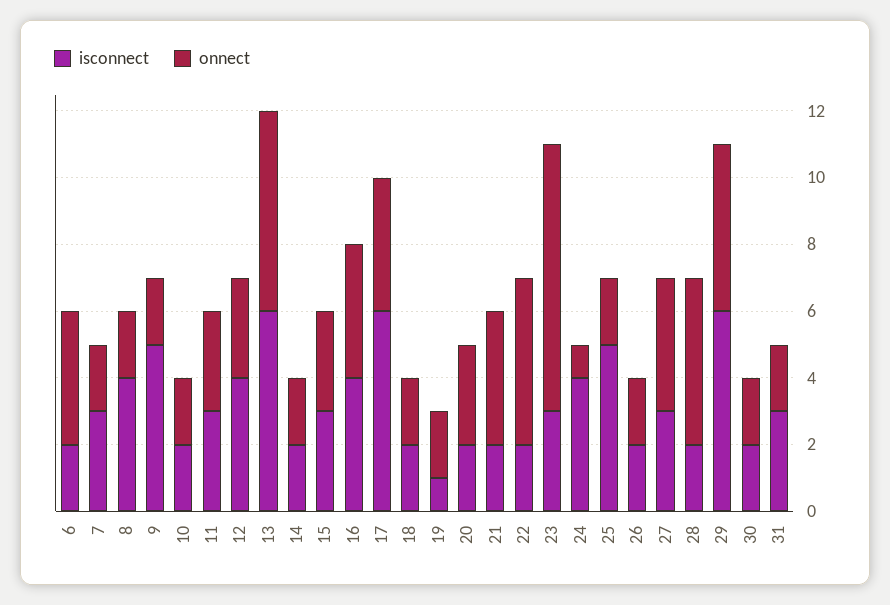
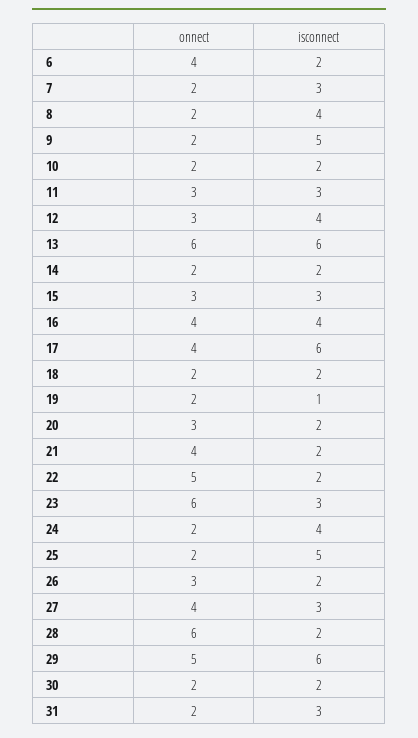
  {
    "isconnect": {
      "6": 2,
      "7": 3,
      "8": 4,
      "9": 5,
      "10": 2,
      "11": 3,
      "12": 4,
      "13": 6,
      "14": 2,
      "15": 3,
      "16": 4,
      "17": 6,
      "18": 2,
      "19": 1,
      "20": 2,
      "21": 2,
      "22": 2,
      "23": 3,
      "24": 4,
      "25": 5,
      "26": 2,
      "27": 3,
      "28": 2,
      "29": 6,
      "30": 2,
      "31": 3
    },
    "onnect": {
      "6": 4,
      "7": 2,
      "8": 2,
      "9": 2,
      "10": 2,
      "11": 3,
      "12": 3,
      "13": 6,
      "14": 2,
      "15": 3,
      "16": 4,
      "17": 4,
      "18": 2,
      "19": 2,
      "20": 3,
      "21": 4,
      "22": 5,
-     "23": 8,
+     "23": 6,
-     "24": 1,
+     "24": 2,
      "25": 2,
-     "26": 2,
+     "26": 3,
      "27": 4,
-     "28": 5,
+     "28": 6,
      "29": 5,
      "30": 2,
      "31": 2
    }
  }

